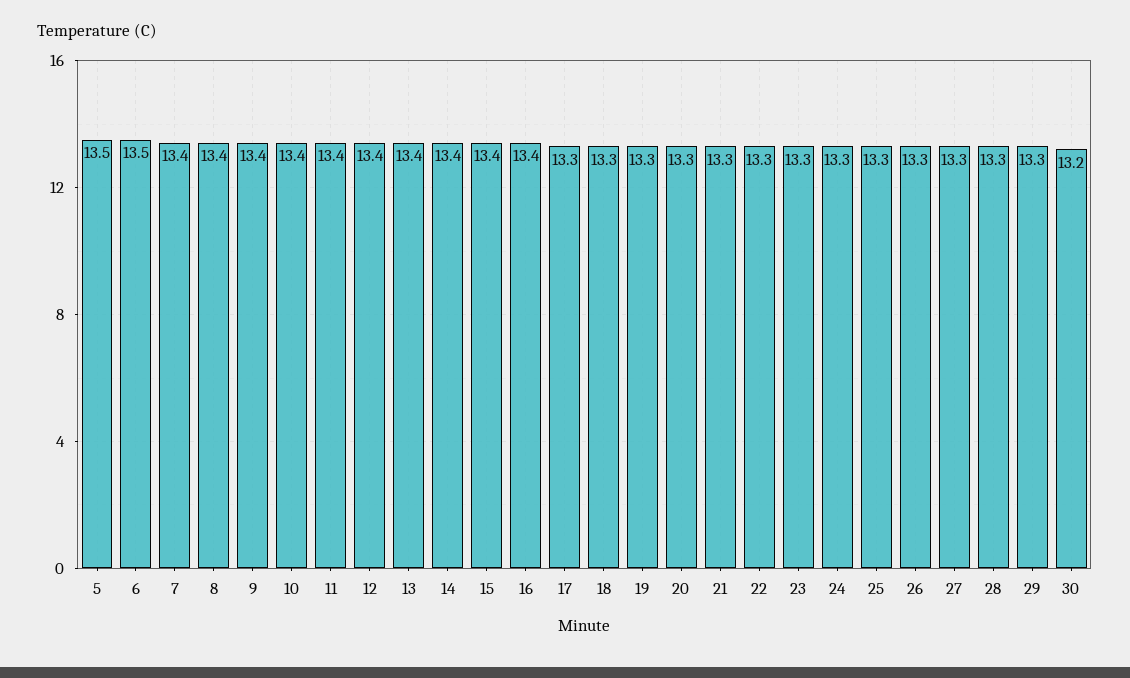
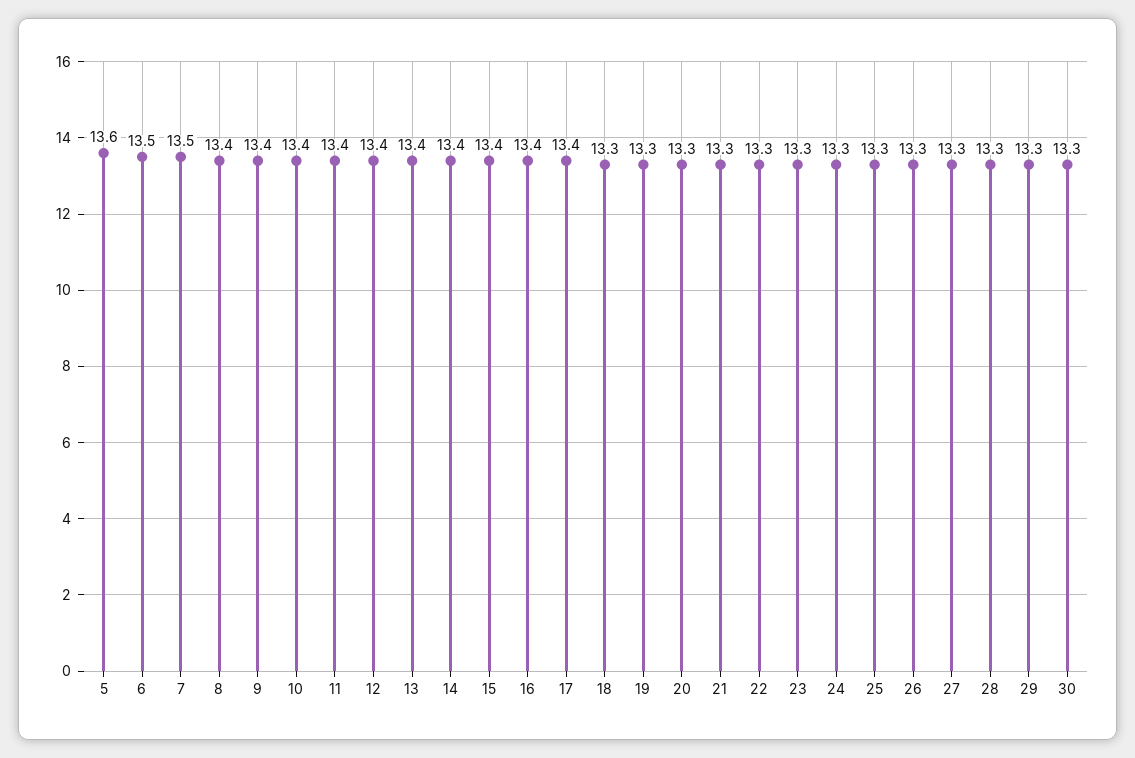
  {
-   "5": 13.5,
+   "5": 13.6,
    "6": 13.5,
-   "7": 13.4,
+   "7": 13.5,
    "8": 13.4,
    "9": 13.4,
    "10": 13.4,
    "11": 13.4,
    "12": 13.4,
    "13": 13.4,
    "14": 13.4,
    "15": 13.4,
    "16": 13.4,
-   "17": 13.3,
+   "17": 13.4,
    "18": 13.3,
    "19": 13.3,
    "20": 13.3,
    "21": 13.3,
    "22": 13.3,
    "23": 13.3,
    "24": 13.3,
    "25": 13.3,
    "26": 13.3,
    "27": 13.3,
    "28": 13.3,
    "29": 13.3,
-   "30": 13.2
+   "30": 13.3
  }

